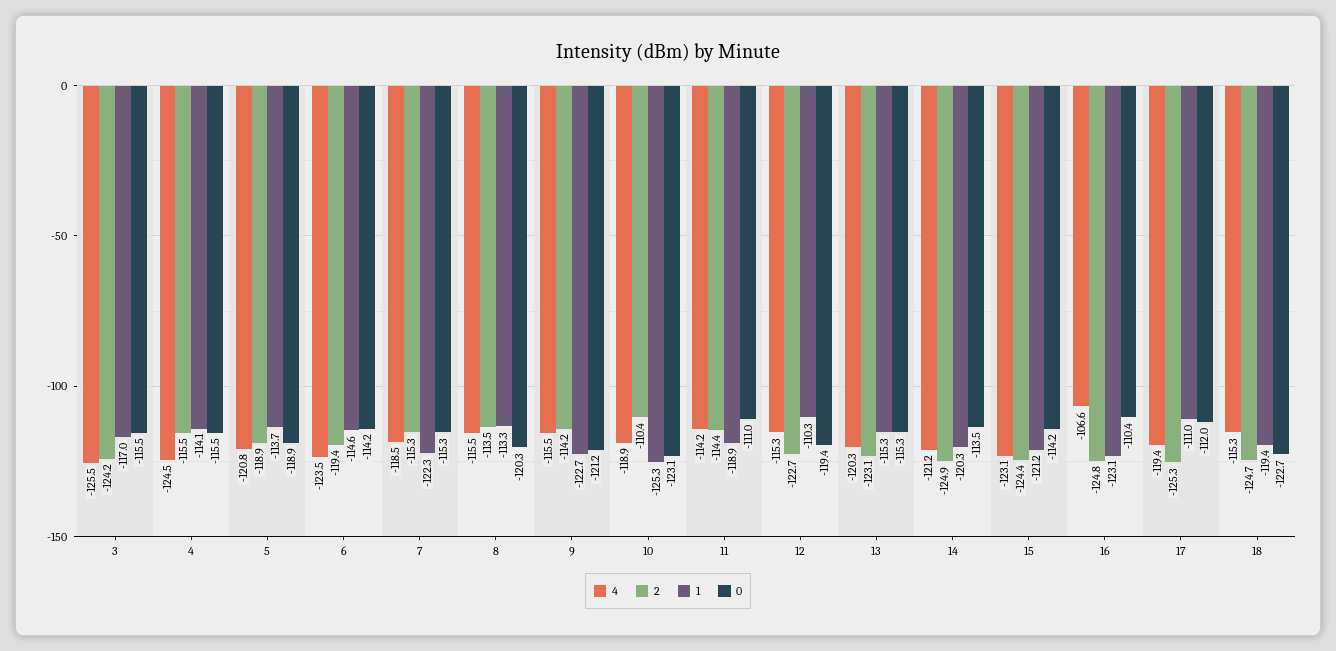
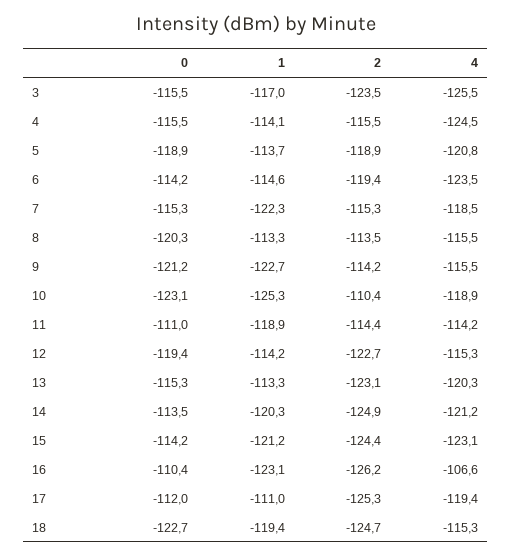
  {
    "4": {
      "3": -125.5,
      "4": -124.5,
      "5": -120.8,
      "6": -123.5,
      "7": -118.5,
      "8": -115.5,
      "9": -115.5,
      "10": -118.9,
      "11": -114.2,
      "12": -115.3,
      "13": -120.3,
      "14": -121.2,
      "15": -123.1,
      "16": -106.6,
      "17": -119.4,
      "18": -115.3
    },
    "2": {
-     "3": -124.2,
+     "3": -123.5,
      "4": -115.5,
      "5": -118.9,
      "6": -119.4,
      "7": -115.3,
      "8": -113.5,
      "9": -114.2,
      "10": -110.4,
      "11": -114.4,
      "12": -122.7,
      "13": -123.1,
      "14": -124.9,
      "15": -124.4,
-     "16": -124.8,
+     "16": -126.2,
      "17": -125.3,
      "18": -124.7
    },
    "1": {
      "3": -117,
      "4": -114.1,
      "5": -113.7,
      "6": -114.6,
      "7": -122.3,
      "8": -113.3,
      "9": -122.7,
      "10": -125.3,
      "11": -118.9,
-     "12": -110.3,
+     "12": -114.2,
-     "13": -115.3,
+     "13": -113.3,
      "14": -120.3,
      "15": -121.2,
      "16": -123.1,
      "17": -111,
      "18": -119.4
    },
    "0": {
      "3": -115.5,
      "4": -115.5,
      "5": -118.9,
      "6": -114.2,
      "7": -115.3,
      "8": -120.3,
      "9": -121.2,
      "10": -123.1,
      "11": -111,
      "12": -119.4,
      "13": -115.3,
      "14": -113.5,
      "15": -114.2,
      "16": -110.4,
      "17": -112,
      "18": -122.7
    }
  }

